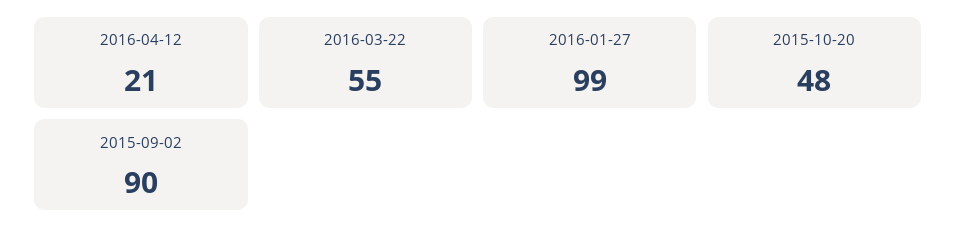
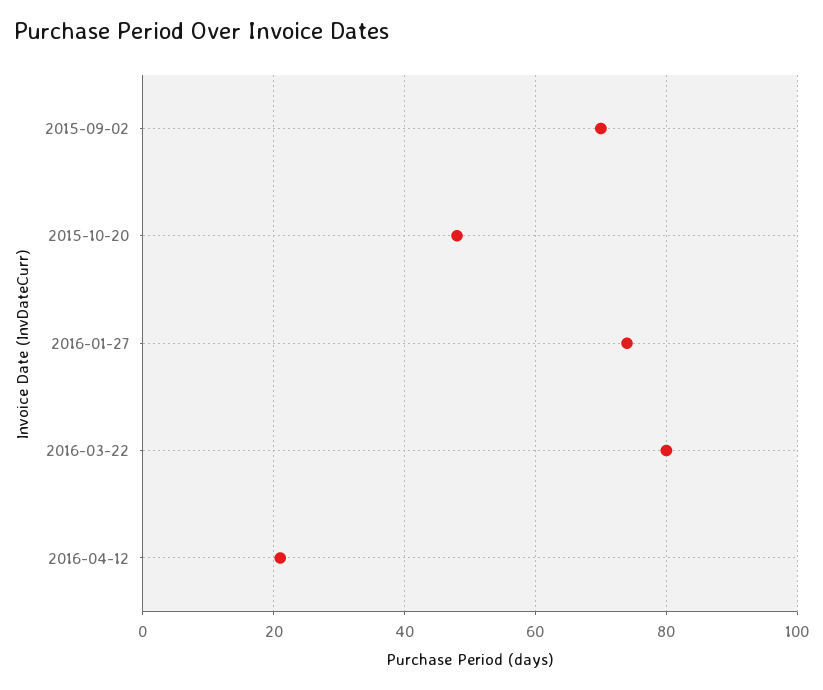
  {
    "2016-04-12": 21,
-   "2016-03-22": 55,
+   "2016-03-22": 80,
-   "2016-01-27": 99,
+   "2016-01-27": 75,
    "2015-10-20": 48,
-   "2015-09-02": 90
+   "2015-09-02": 70
  }

